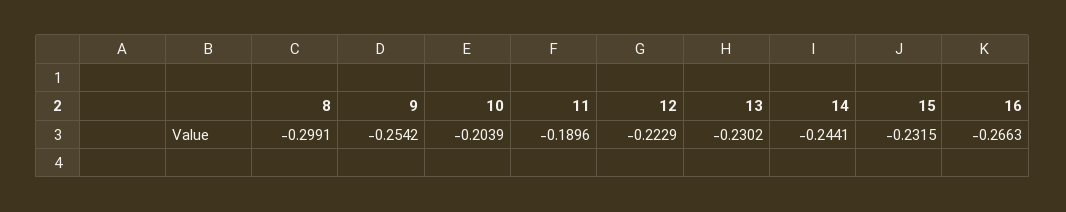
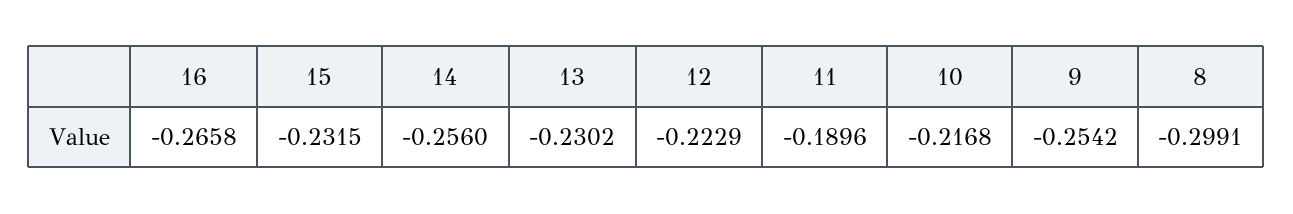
  {
    "8": -0.2991,
    "9": -0.2542,
-   "10": -0.2039,
+   "10": -0.2168,
    "11": -0.1896,
    "12": -0.2229,
    "13": -0.2302,
-   "14": -0.2441,
+   "14": -0.256,
    "15": -0.2315,
-   "16": -0.2663
+   "16": -0.2658
  }

